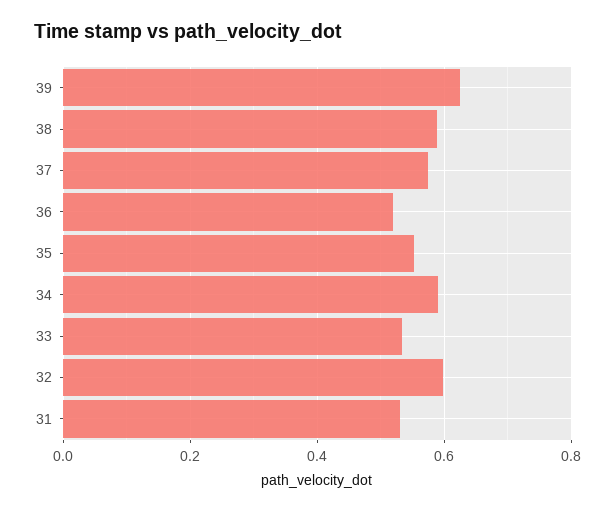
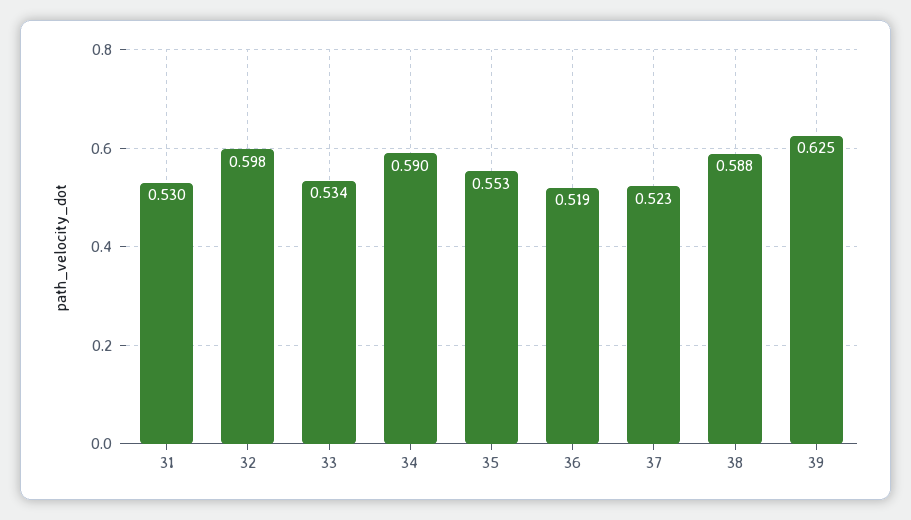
  {
    "39": 0.625,
    "38": 0.588,
-   "37": 0.58,
+   "37": 0.523,
    "36": 0.519,
    "35": 0.553,
    "34": 0.59,
    "33": 0.534,
    "32": 0.598,
    "31": 0.53
  }

